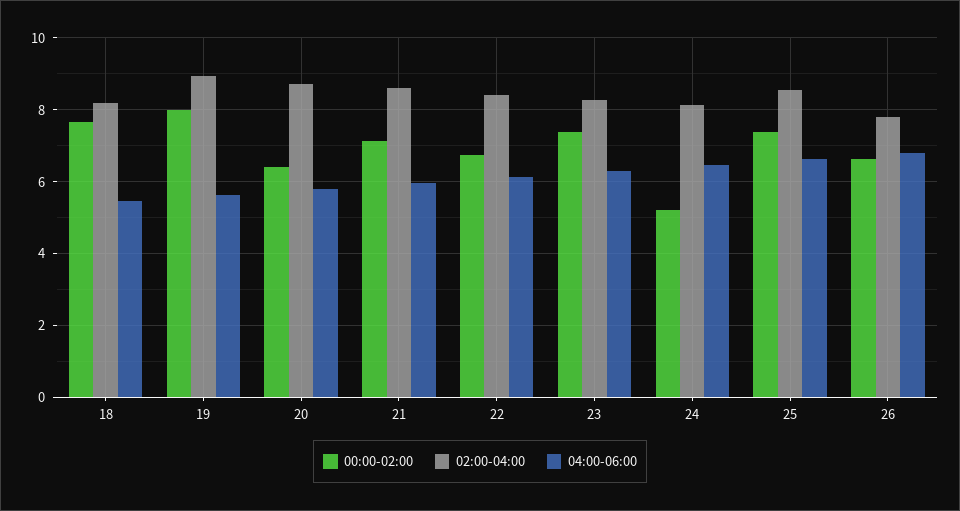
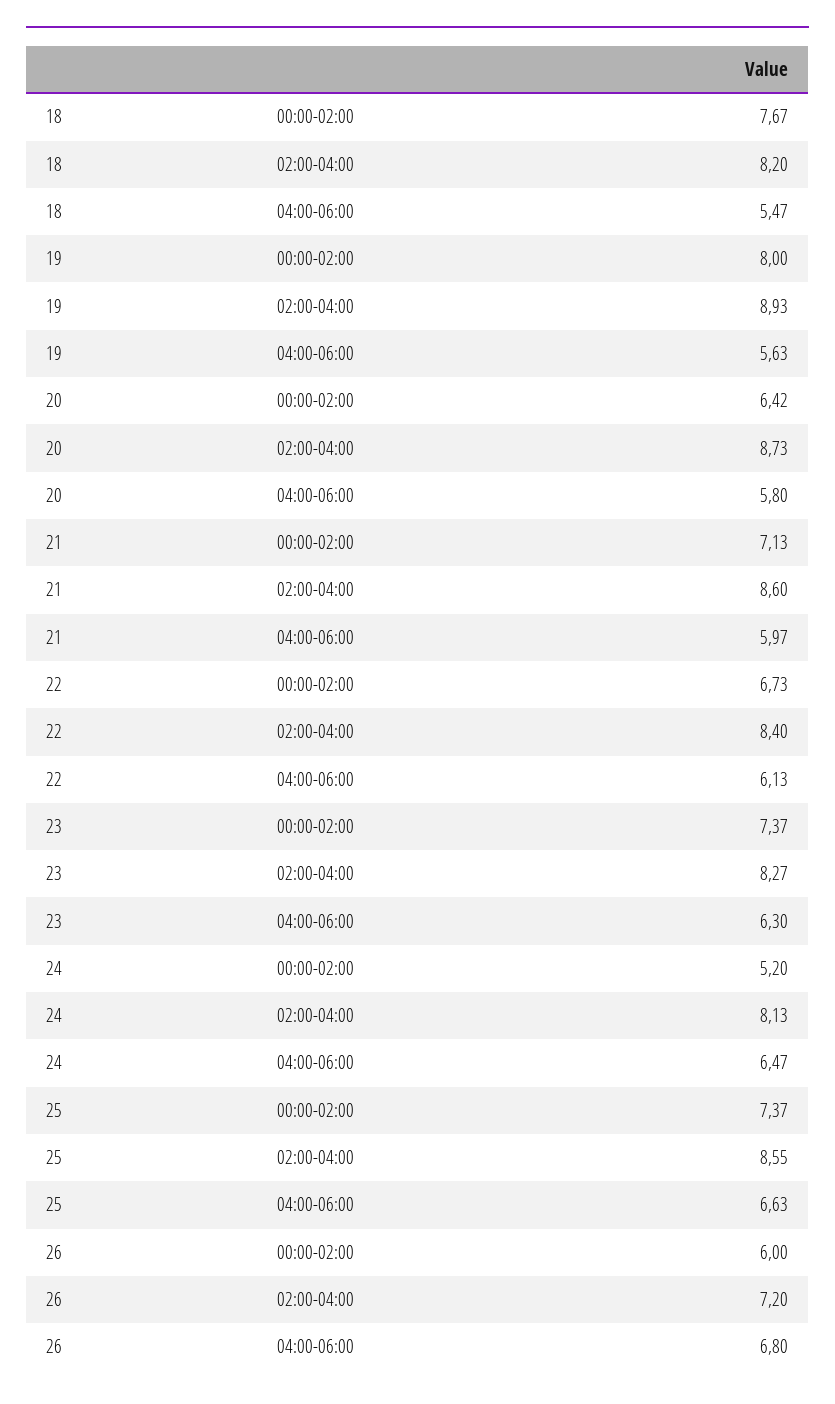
  {
    "00:00-02:00": {
      "18": 7.67,
      "19": 8,
      "20": 6.42,
      "21": 7.13,
      "22": 6.73,
      "23": 7.37,
      "24": 5.2,
      "25": 7.37,
-     "26": 6.6
+     "26": 6
    },
    "02:00-04:00": {
      "18": 8.2,
      "19": 8.93,
      "20": 8.73,
      "21": 8.6,
      "22": 8.4,
      "23": 8.27,
      "24": 8.13,
      "25": 8.55,
-     "26": 7.8
+     "26": 7.2
    },
    "04:00-06:00": {
      "18": 5.47,
      "19": 5.63,
      "20": 5.8,
      "21": 5.97,
      "22": 6.13,
      "23": 6.3,
      "24": 6.47,
      "25": 6.63,
      "26": 6.8
    }
  }

